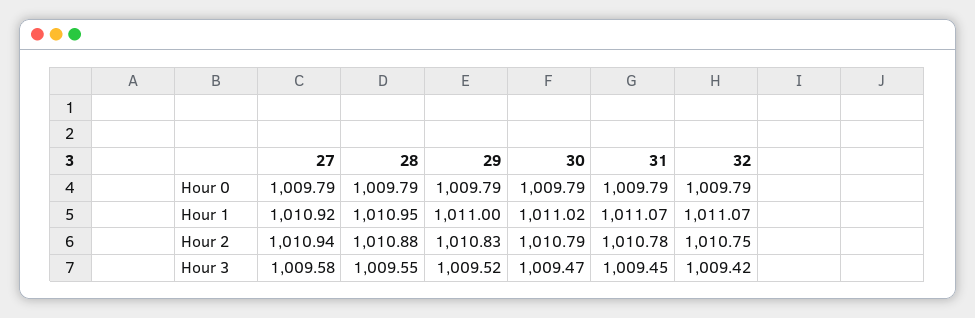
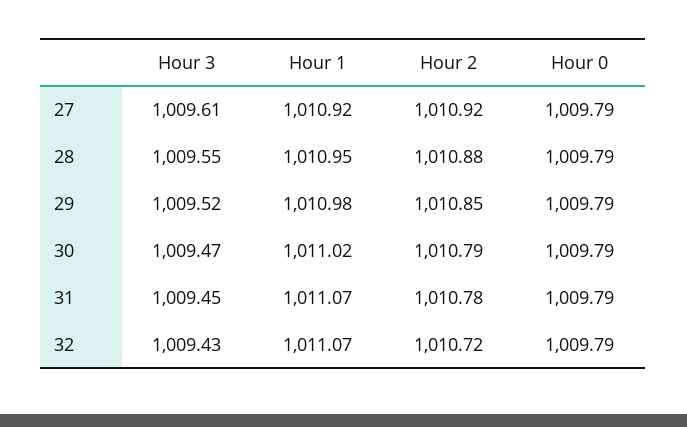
  {
    "27": {
      "Hour 0": 1009.79,
      "Hour 1": 1010.92,
-     "Hour 2": 1010.94,
+     "Hour 2": 1010.92,
-     "Hour 3": 1009.58
+     "Hour 3": 1009.61
    },
    "28": {
      "Hour 0": 1009.79,
      "Hour 1": 1010.95,
      "Hour 2": 1010.88,
      "Hour 3": 1009.55
    },
    "29": {
      "Hour 0": 1009.79,
-     "Hour 1": 1011,
+     "Hour 1": 1010.98,
-     "Hour 2": 1010.83,
+     "Hour 2": 1010.85,
      "Hour 3": 1009.52
    },
    "30": {
      "Hour 0": 1009.79,
      "Hour 1": 1011.02,
      "Hour 2": 1010.79,
      "Hour 3": 1009.47
    },
    "31": {
      "Hour 0": 1009.79,
      "Hour 1": 1011.07,
      "Hour 2": 1010.78,
      "Hour 3": 1009.45
    },
    "32": {
      "Hour 0": 1009.79,
      "Hour 1": 1011.07,
-     "Hour 2": 1010.75,
+     "Hour 2": 1010.72,
-     "Hour 3": 1009.42
+     "Hour 3": 1009.43
    }
  }

